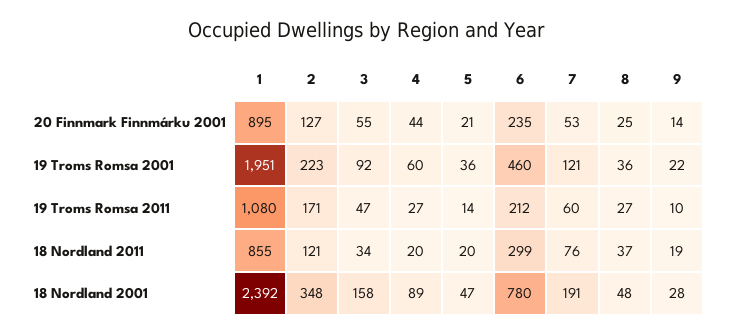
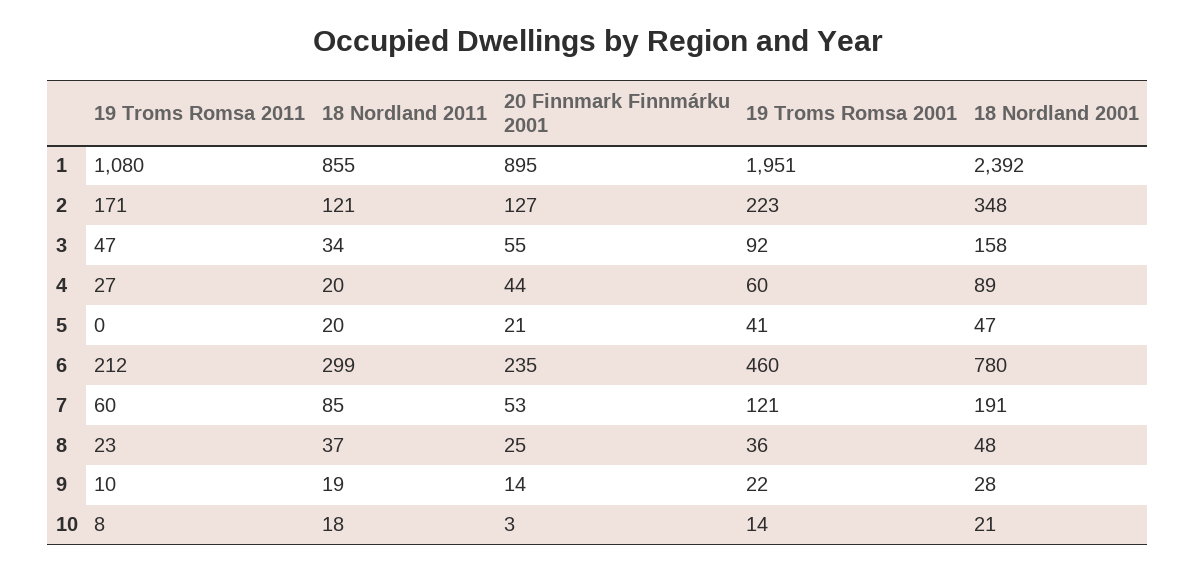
  {
    "1": {
      "20 Finnmark Finnmárku 2001": 895,
      "19 Troms Romsa 2001": 1951,
      "19 Troms Romsa 2011": 1080,
      "18 Nordland 2011": 855,
      "18 Nordland 2001": 2392
    },
    "2": {
      "20 Finnmark Finnmárku 2001": 127,
      "19 Troms Romsa 2001": 223,
      "19 Troms Romsa 2011": 171,
      "18 Nordland 2011": 121,
      "18 Nordland 2001": 348
    },
    "3": {
      "20 Finnmark Finnmárku 2001": 55,
      "19 Troms Romsa 2001": 92,
      "19 Troms Romsa 2011": 47,
      "18 Nordland 2011": 34,
      "18 Nordland 2001": 158
    },
    "4": {
      "20 Finnmark Finnmárku 2001": 44,
      "19 Troms Romsa 2001": 60,
      "19 Troms Romsa 2011": 27,
      "18 Nordland 2011": 20,
      "18 Nordland 2001": 89
    },
    "5": {
      "20 Finnmark Finnmárku 2001": 21,
-     "19 Troms Romsa 2001": 36,
+     "19 Troms Romsa 2001": 41,
-     "19 Troms Romsa 2011": 14,
+     "19 Troms Romsa 2011": 0,
      "18 Nordland 2011": 20,
      "18 Nordland 2001": 47
    },
    "6": {
      "20 Finnmark Finnmárku 2001": 235,
      "19 Troms Romsa 2001": 460,
      "19 Troms Romsa 2011": 212,
      "18 Nordland 2011": 299,
      "18 Nordland 2001": 780
    },
    "7": {
      "20 Finnmark Finnmárku 2001": 53,
      "19 Troms Romsa 2001": 121,
      "19 Troms Romsa 2011": 60,
-     "18 Nordland 2011": 76,
+     "18 Nordland 2011": 85,
      "18 Nordland 2001": 191
    },
    "8": {
      "20 Finnmark Finnmárku 2001": 25,
      "19 Troms Romsa 2001": 36,
-     "19 Troms Romsa 2011": 27,
+     "19 Troms Romsa 2011": 23,
      "18 Nordland 2011": 37,
      "18 Nordland 2001": 48
    },
    "9": {
      "20 Finnmark Finnmárku 2001": 14,
      "19 Troms Romsa 2001": 22,
      "19 Troms Romsa 2011": 10,
      "18 Nordland 2011": 19,
      "18 Nordland 2001": 28
-   }
+   },
+   "10": {
+     "19 Troms Romsa 2011": 8,
+     "18 Nordland 2011": 18,
+     "20 Finnmark Finnmárku 2001": 3,
+     "19 Troms Romsa 2001": 14,
+     "18 Nordland 2001": 21
+   }
  }

